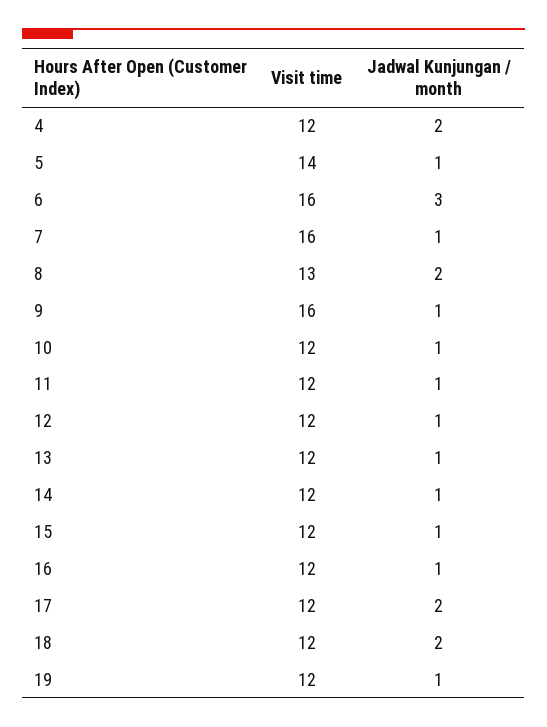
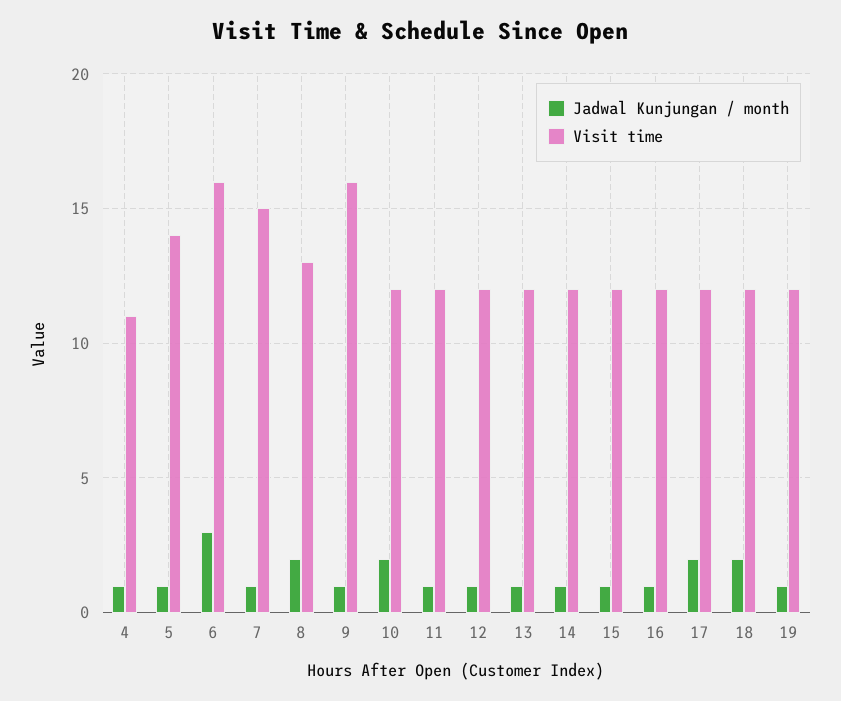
  {
    "Visit time": {
-     "4": 12,
+     "4": 11,
      "5": 14,
      "6": 16,
-     "7": 16,
+     "7": 15,
      "8": 13,
      "9": 16,
      "10": 12,
      "11": 12,
      "12": 12,
      "13": 12,
      "14": 12,
      "15": 12,
      "16": 12,
      "17": 12,
      "18": 12,
      "19": 12
    },
    "Jadwal Kunjungan / month": {
-     "4": 2,
+     "4": 1,
      "5": 1,
      "6": 3,
      "7": 1,
      "8": 2,
      "9": 1,
-     "10": 1,
+     "10": 2,
      "11": 1,
      "12": 1,
      "13": 1,
      "14": 1,
      "15": 1,
      "16": 1,
      "17": 2,
      "18": 2,
      "19": 1
    }
  }

